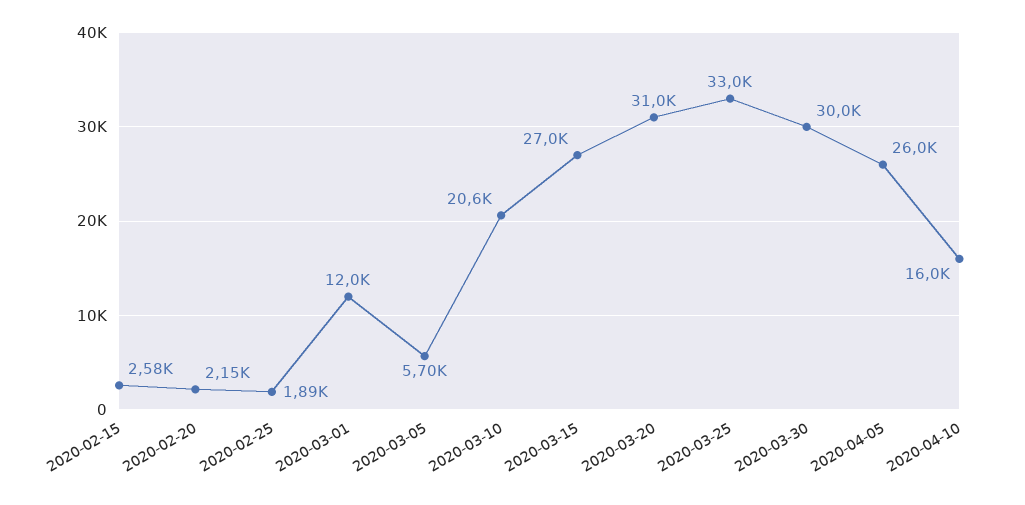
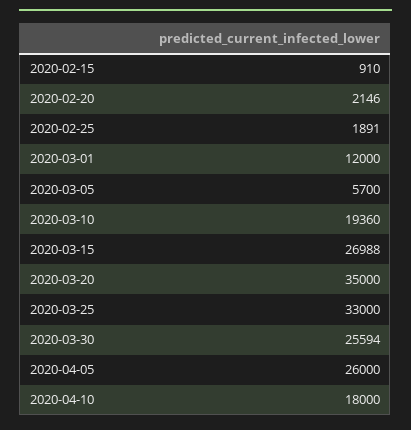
  {
-   "2020-02-15": 2580,
+   "2020-02-15": 910,
    "2020-02-20": 2146,
    "2020-02-25": 1891,
    "2020-03-01": 12000,
    "2020-03-05": 5700,
-   "2020-03-10": 20600,
+   "2020-03-10": 19360,
    "2020-03-15": 26988,
-   "2020-03-20": 31000,
+   "2020-03-20": 35000,
    "2020-03-25": 33000,
-   "2020-03-30": 30000,
+   "2020-03-30": 25594,
    "2020-04-05": 26000,
-   "2020-04-10": 16000
+   "2020-04-10": 18000
  }

